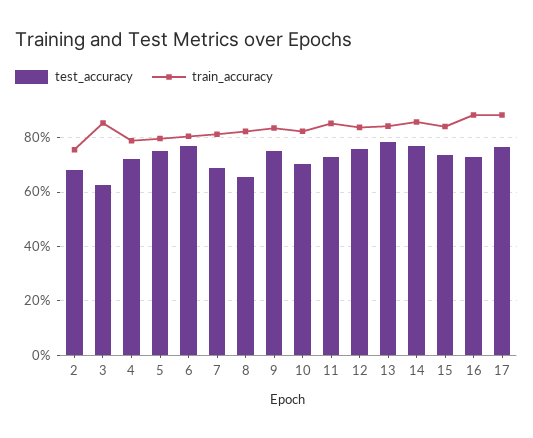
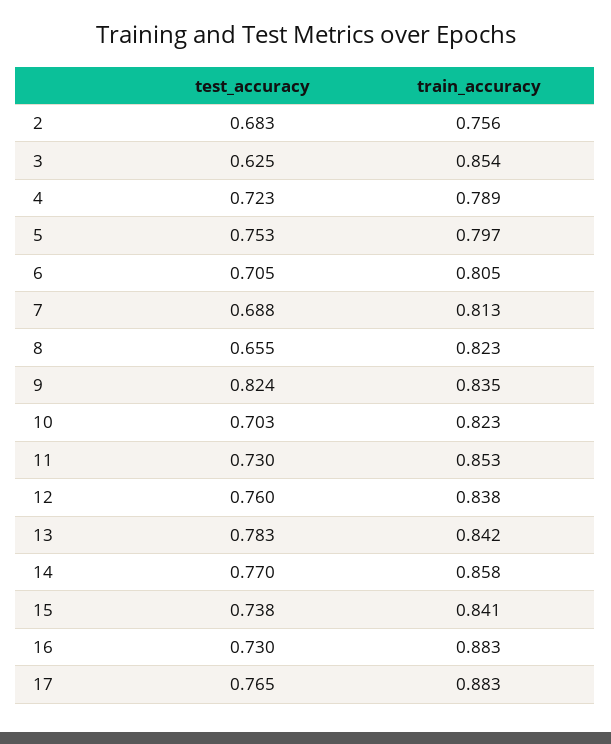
  {
    "test_accuracy": {
      "2": 0.683,
      "3": 0.625,
      "4": 0.723,
      "5": 0.753,
-     "6": 0.775,
+     "6": 0.705,
      "7": 0.688,
      "8": 0.655,
-     "9": 0.75,
+     "9": 0.824,
      "10": 0.703,
      "11": 0.73,
      "12": 0.76,
      "13": 0.783,
      "14": 0.77,
      "15": 0.738,
      "16": 0.73,
      "17": 0.765
    },
    "train_accuracy": {
      "2": 0.756,
      "3": 0.854,
      "4": 0.789,
      "5": 0.797,
      "6": 0.805,
      "7": 0.813,
      "8": 0.823,
      "9": 0.835,
      "10": 0.823,
      "11": 0.853,
      "12": 0.838,
      "13": 0.842,
      "14": 0.858,
      "15": 0.841,
      "16": 0.883,
      "17": 0.883
    }
  }

